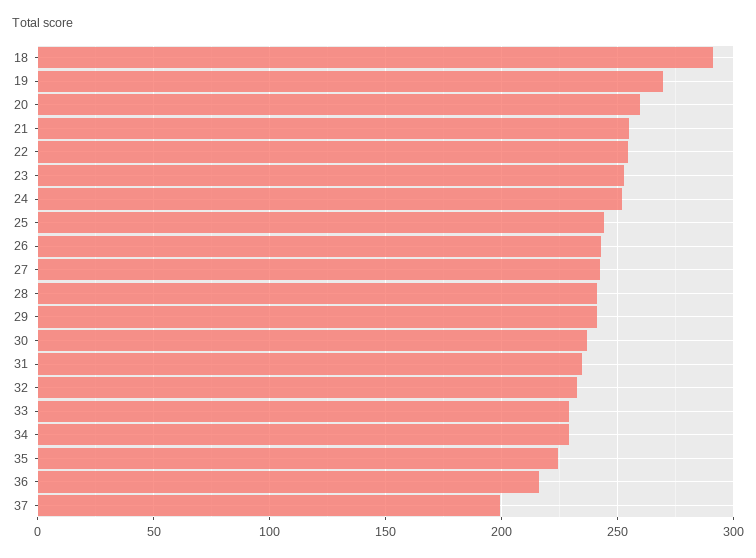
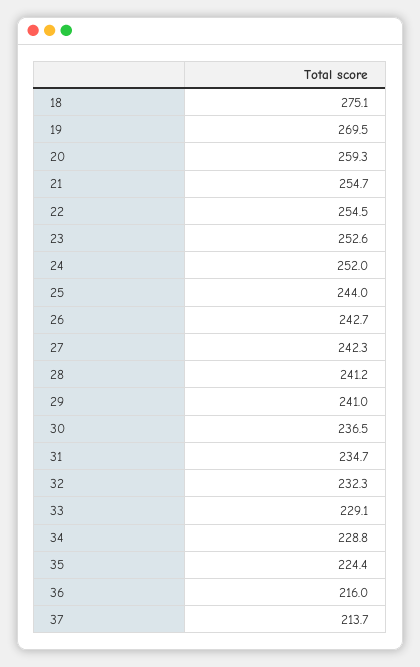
  {
-   "18": 290,
+   "18": 275.1,
    "19": 269.5,
    "20": 259.3,
    "21": 254.7,
    "22": 254.5,
    "23": 252.6,
    "24": 252,
    "25": 244,
    "26": 242.7,
    "27": 242.3,
    "28": 241.2,
    "29": 241,
    "30": 236.5,
    "31": 234.7,
    "32": 232.3,
    "33": 229.1,
    "34": 228.8,
    "35": 224.4,
    "36": 216,
-   "37": 200
+   "37": 213.7
  }

